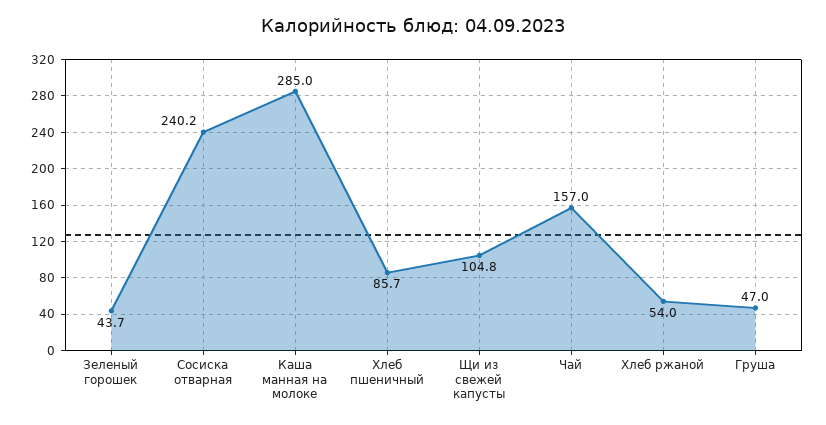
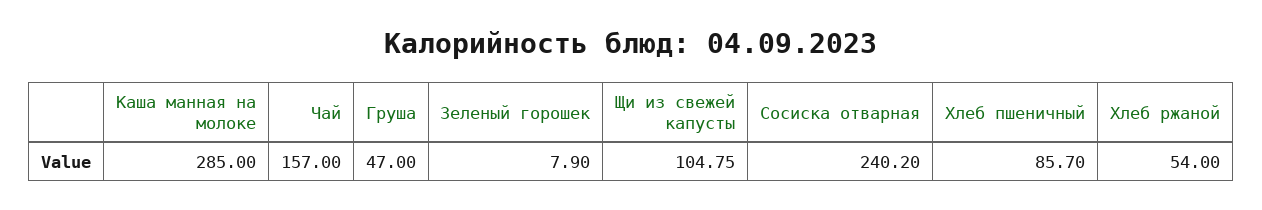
  {
-   "Зеленый горошек": 43.7,
+   "Зеленый горошек": 7.9,
    "Сосиска отварная": 240.2,
    "Каша манная на молоке": 285,
    "Хлеб пшеничный": 85.7,
    "Щи из свежей капусты": 104.75,
    "Чай": 157,
    "Хлеб ржаной": 54,
    "Груша": 47
  }

